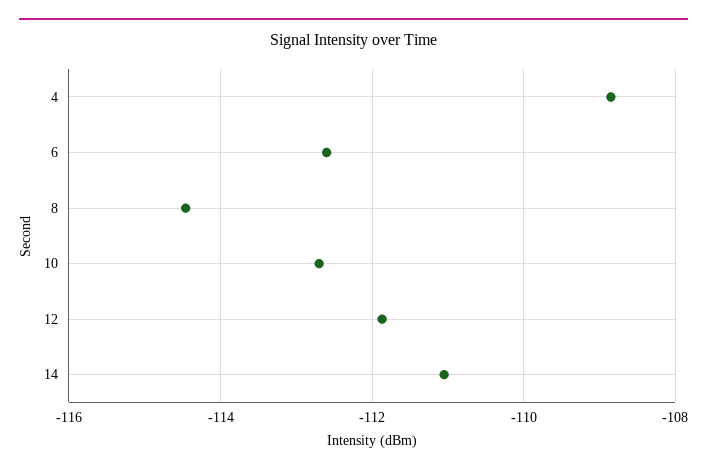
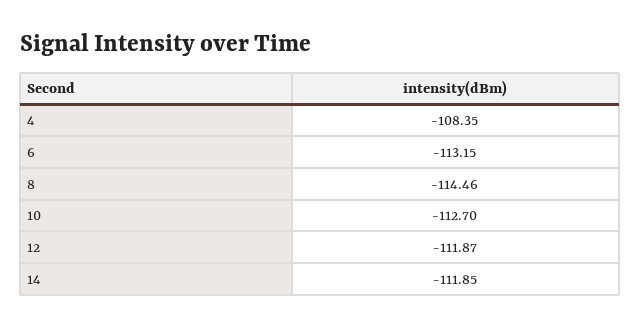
  {
-   "4": -108.8,
+   "4": -108.35,
-   "6": -112.6,
+   "6": -113.15,
    "8": -114.46,
    "10": -112.7,
    "12": -111.87,
-   "14": -111
+   "14": -111.85
  }

